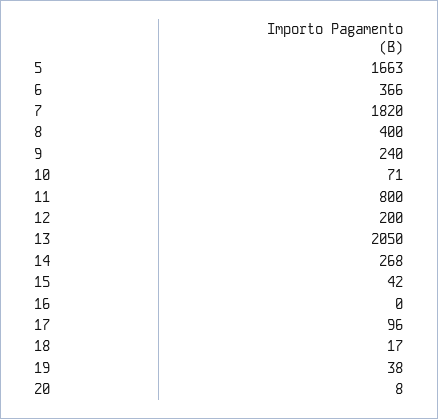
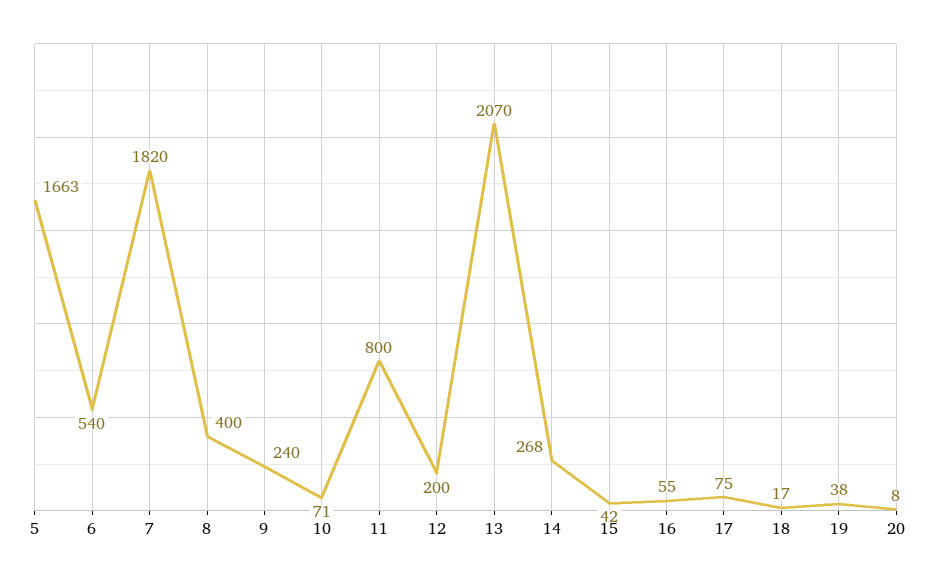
  {
    "5": 1663,
-   "6": 366,
+   "6": 540,
    "7": 1820,
    "8": 400,
    "9": 240,
    "10": 71,
    "11": 800,
    "12": 200,
-   "13": 2050,
+   "13": 2070,
    "14": 268,
    "15": 42,
-   "16": 0,
+   "16": 55,
-   "17": 96,
+   "17": 75,
    "18": 17,
    "19": 38,
    "20": 8
  }

